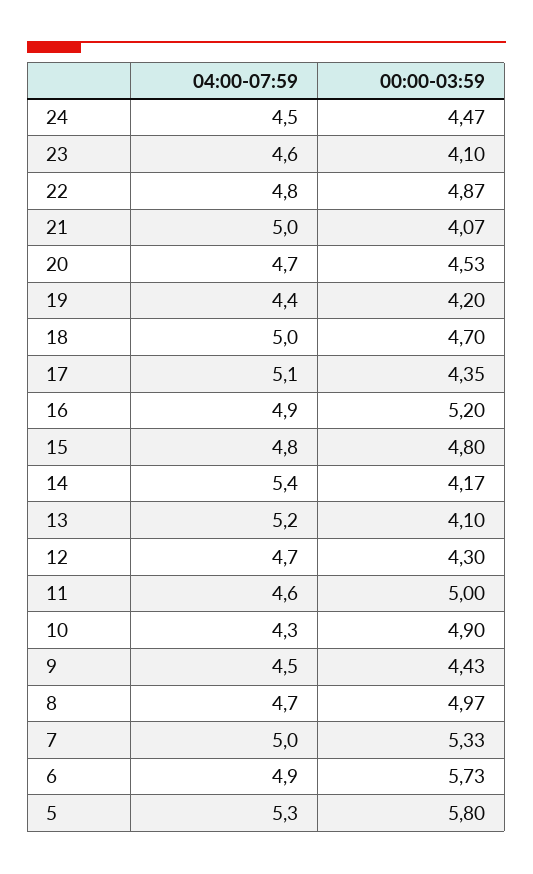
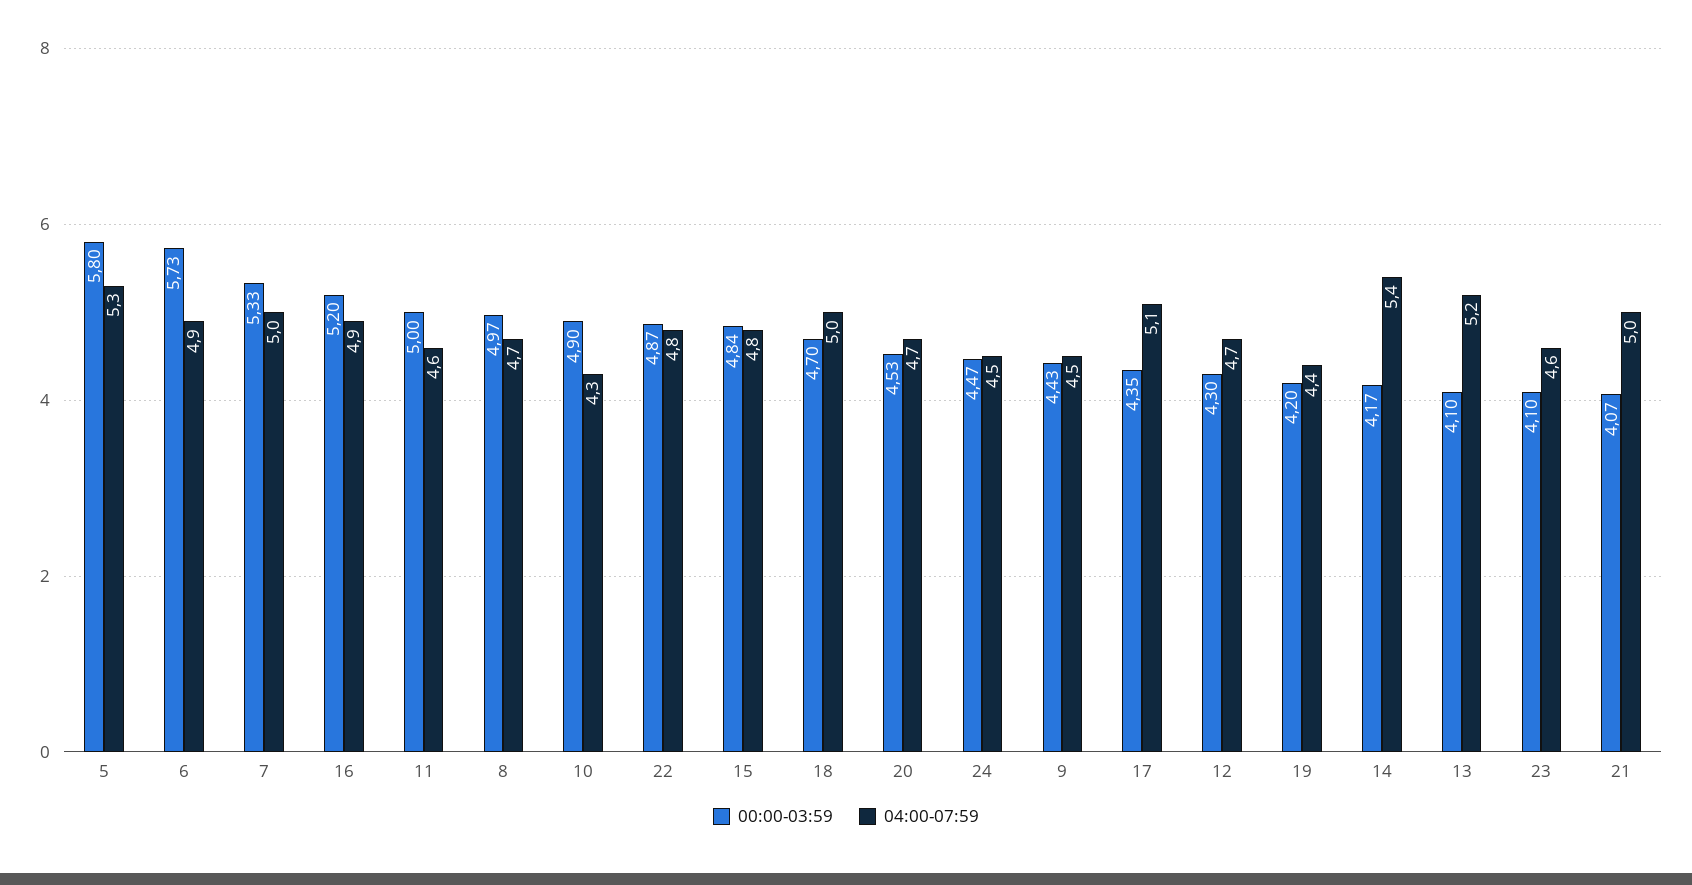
  {
    "04:00-07:59": {
      "24": 4.5,
      "23": 4.6,
      "22": 4.8,
      "21": 5,
      "20": 4.7,
      "19": 4.4,
      "18": 5,
      "17": 5.1,
      "16": 4.9,
      "15": 4.8,
      "14": 5.4,
      "13": 5.2,
      "12": 4.7,
      "11": 4.6,
      "10": 4.3,
      "9": 4.5,
      "8": 4.7,
      "7": 5,
      "6": 4.9,
      "5": 5.3
    },
    "00:00-03:59": {
      "24": 4.47,
      "23": 4.1,
      "22": 4.87,
      "21": 4.07,
      "20": 4.53,
      "19": 4.2,
      "18": 4.7,
      "17": 4.35,
      "16": 5.2,
-     "15": 4.8,
+     "15": 4.84,
      "14": 4.17,
      "13": 4.1,
      "12": 4.3,
      "11": 5,
      "10": 4.9,
      "9": 4.43,
      "8": 4.97,
      "7": 5.33,
      "6": 5.73,
      "5": 5.8
    }
  }

